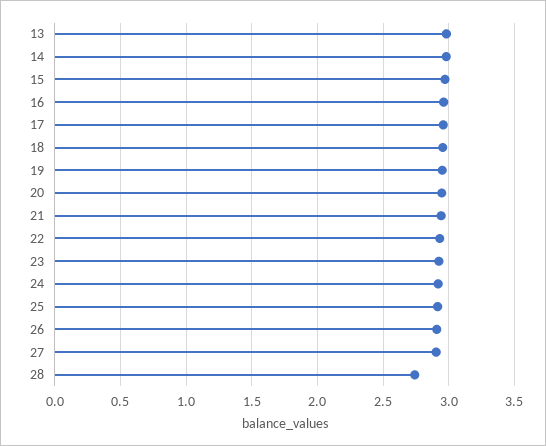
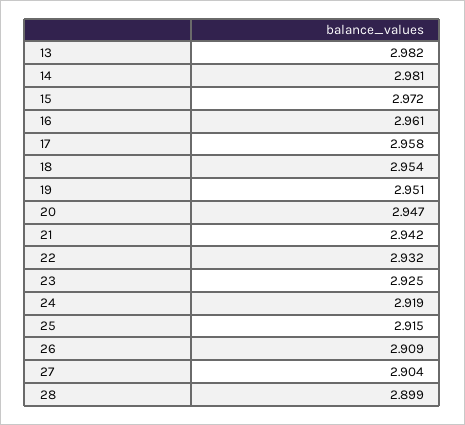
  {
    "13": 2.982,
    "14": 2.981,
    "15": 2.972,
    "16": 2.961,
    "17": 2.958,
    "18": 2.954,
    "19": 2.951,
    "20": 2.947,
    "21": 2.942,
    "22": 2.932,
    "23": 2.925,
    "24": 2.919,
    "25": 2.915,
    "26": 2.909,
    "27": 2.904,
-   "28": 2.75
+   "28": 2.899
  }

